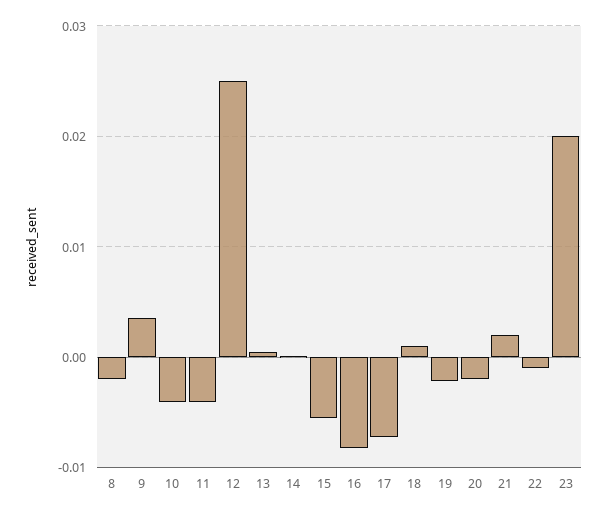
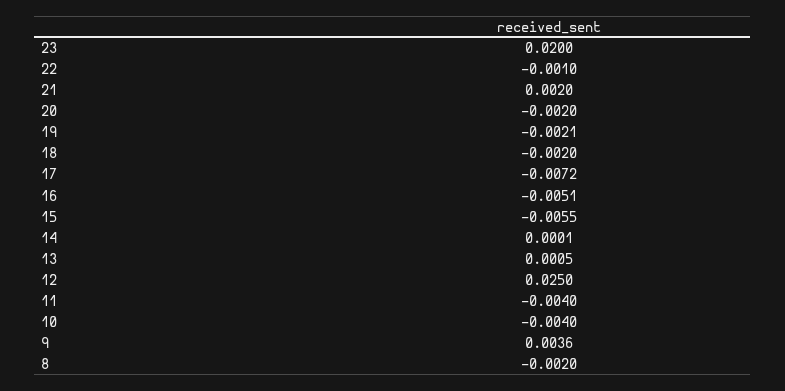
  {
    "8": -0.002,
    "9": 0.0036,
    "10": -0.004,
    "11": -0.004,
    "12": 0.025,
    "13": 0.0005,
    "14": 0.0001,
    "15": -0.0055,
-   "16": -0.008,
+   "16": -0.0051,
    "17": -0.0072,
-   "18": 0.001,
+   "18": -0.002,
    "19": -0.0021,
    "20": -0.002,
    "21": 0.002,
    "22": -0.001,
    "23": 0.02
  }

